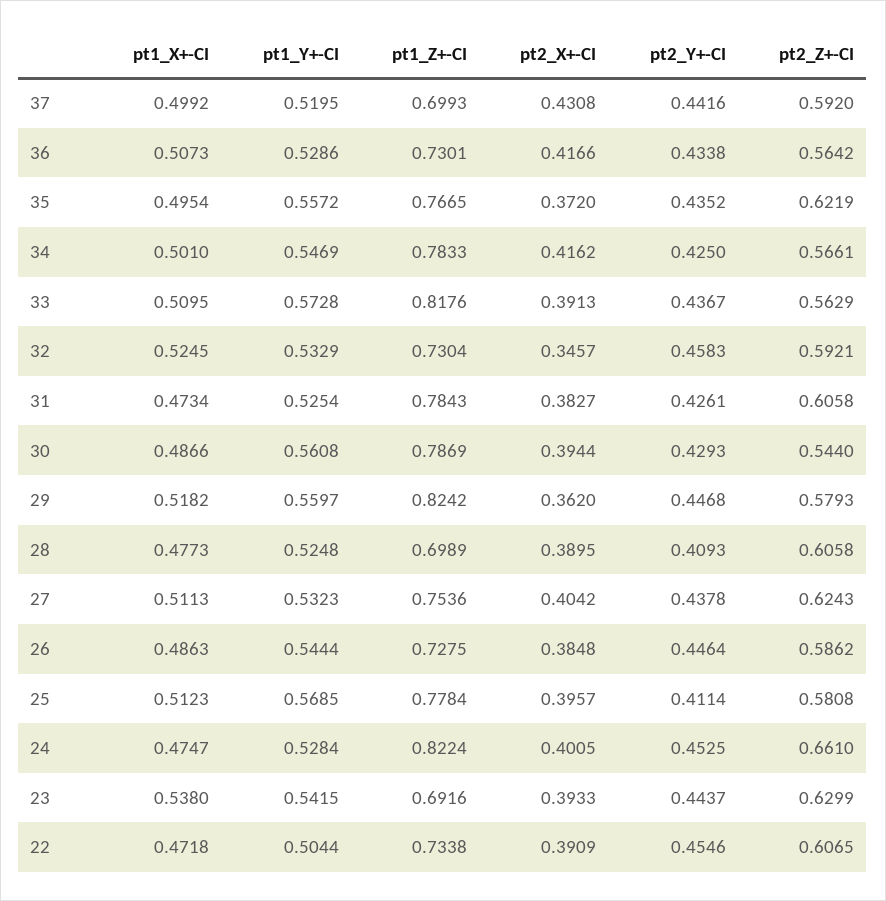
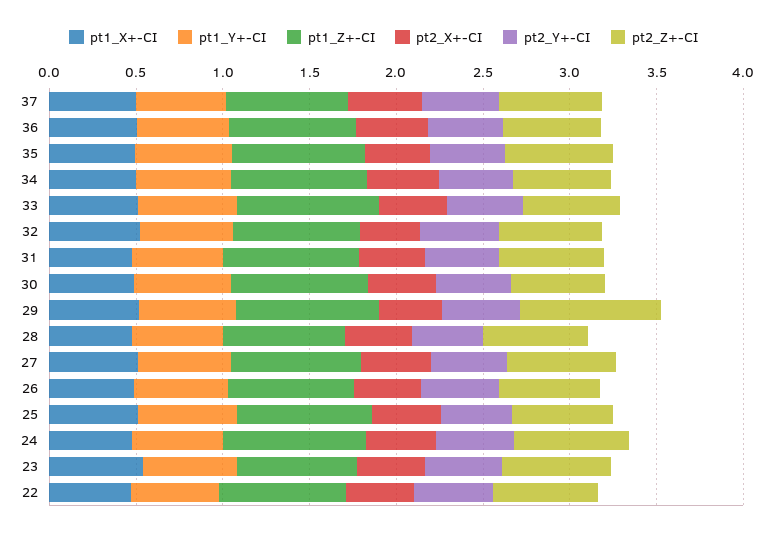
  {
    "pt1_X+-CI": {
      "37": 0.4992,
      "36": 0.5073,
      "35": 0.4954,
      "34": 0.501,
      "33": 0.5095,
      "32": 0.5245,
      "31": 0.4734,
      "30": 0.4866,
      "29": 0.5182,
      "28": 0.4773,
      "27": 0.5113,
      "26": 0.4863,
      "25": 0.5123,
      "24": 0.4747,
      "23": 0.538,
      "22": 0.4718
    },
    "pt1_Y+-CI": {
      "37": 0.5195,
      "36": 0.5286,
      "35": 0.5572,
      "34": 0.5469,
      "33": 0.5728,
      "32": 0.5329,
      "31": 0.5254,
      "30": 0.5608,
      "29": 0.5597,
      "28": 0.5248,
      "27": 0.5323,
      "26": 0.5444,
      "25": 0.5685,
      "24": 0.5284,
      "23": 0.5415,
      "22": 0.5044
    },
    "pt1_Z+-CI": {
      "37": 0.6993,
      "36": 0.7301,
      "35": 0.7665,
      "34": 0.7833,
      "33": 0.8176,
      "32": 0.7304,
      "31": 0.7843,
      "30": 0.7869,
      "29": 0.8242,
      "28": 0.6989,
      "27": 0.7536,
      "26": 0.7275,
      "25": 0.7784,
      "24": 0.8224,
      "23": 0.6916,
      "22": 0.7338
    },
    "pt2_X+-CI": {
      "37": 0.4308,
      "36": 0.4166,
      "35": 0.372,
      "34": 0.4162,
      "33": 0.3913,
      "32": 0.3457,
      "31": 0.3827,
      "30": 0.3944,
      "29": 0.362,
      "28": 0.3895,
      "27": 0.4042,
      "26": 0.3848,
      "25": 0.3957,
      "24": 0.4005,
      "23": 0.3933,
      "22": 0.3909
    },
    "pt2_Y+-CI": {
      "37": 0.4416,
      "36": 0.4338,
      "35": 0.4352,
      "34": 0.425,
      "33": 0.4367,
      "32": 0.4583,
      "31": 0.4261,
      "30": 0.4293,
      "29": 0.4468,
      "28": 0.4093,
      "27": 0.4378,
      "26": 0.4464,
      "25": 0.4114,
      "24": 0.4525,
      "23": 0.4437,
      "22": 0.4546
    },
    "pt2_Z+-CI": {
      "37": 0.592,
      "36": 0.5642,
      "35": 0.6219,
      "34": 0.5661,
      "33": 0.5629,
      "32": 0.5921,
      "31": 0.6058,
      "30": 0.544,
-     "29": 0.5793,
+     "29": 0.8,
      "28": 0.6058,
      "27": 0.6243,
      "26": 0.5862,
      "25": 0.5808,
      "24": 0.661,
      "23": 0.6299,
      "22": 0.6065
    }
  }

